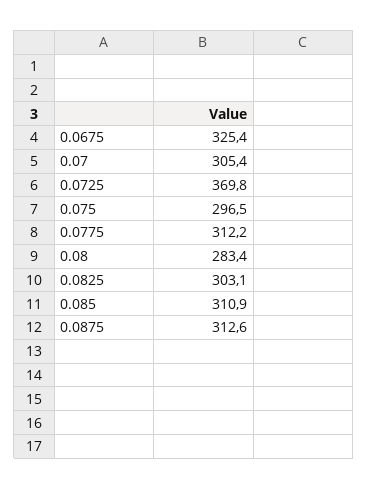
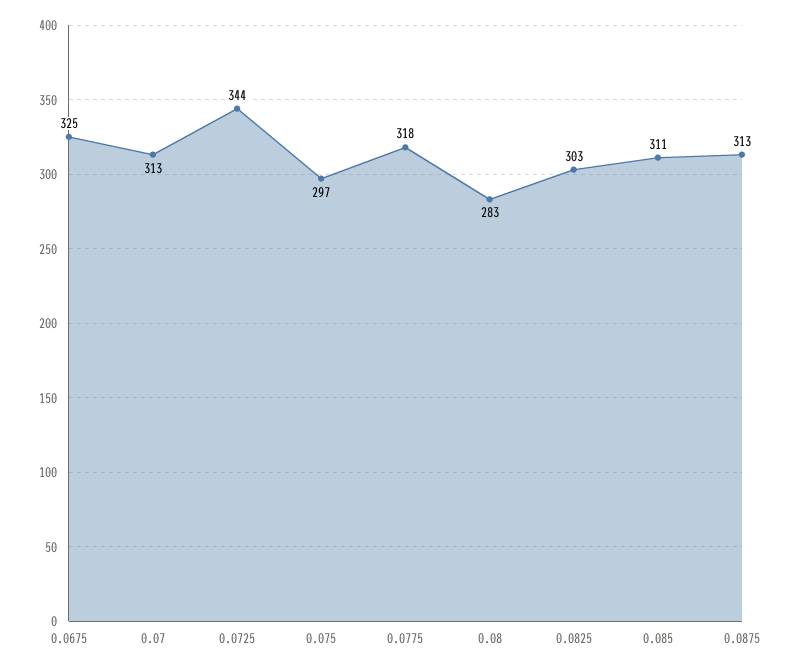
  {
    "0.0675": 325.4,
-   "0.07": 305.4,
+   "0.07": 313,
-   "0.0725": 369.8,
+   "0.0725": 344,
    "0.075": 296.5,
-   "0.0775": 312.2,
+   "0.0775": 318,
    "0.08": 283.4,
    "0.0825": 303.1,
    "0.085": 310.9,
    "0.0875": 312.6
  }

